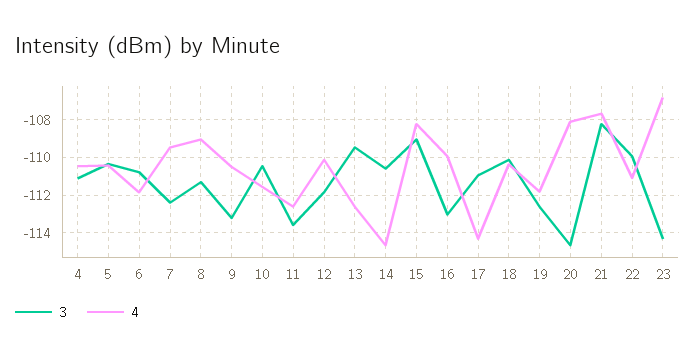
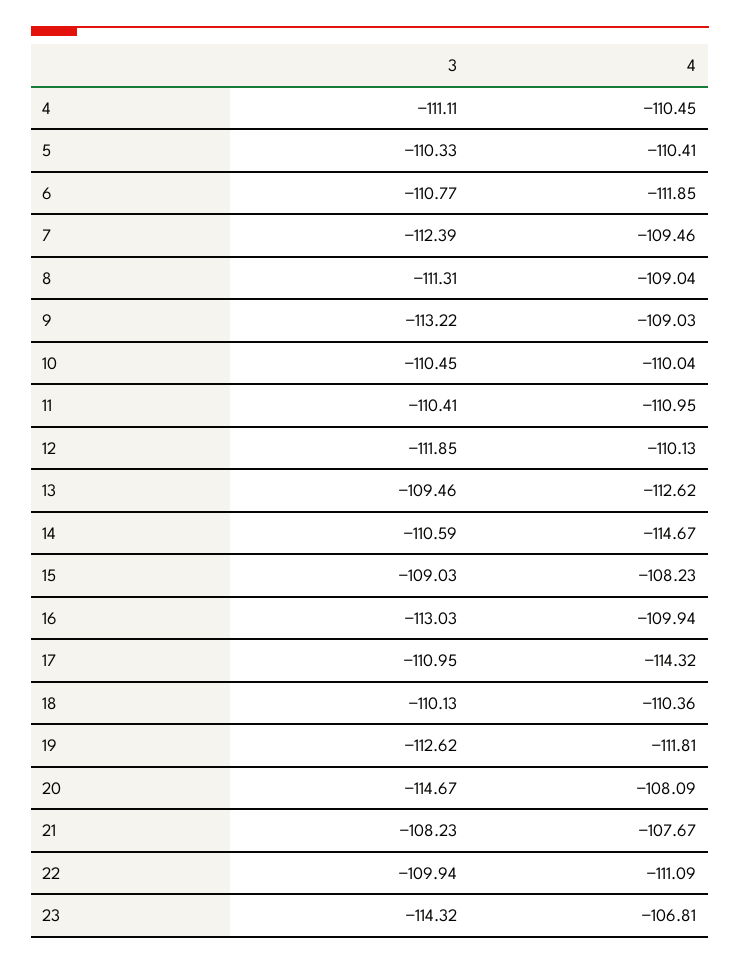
  {
    "3": {
      "4": -111.11,
      "5": -110.33,
      "6": -110.77,
      "7": -112.39,
      "8": -111.31,
      "9": -113.22,
      "10": -110.45,
-     "11": -113.5,
+     "11": -110.41,
      "12": -111.85,
      "13": -109.46,
      "14": -110.59,
      "15": -109.03,
      "16": -113.03,
      "17": -110.95,
      "18": -110.13,
      "19": -112.62,
      "20": -114.67,
      "21": -108.23,
      "22": -109.94,
      "23": -114.32
    },
    "4": {
      "4": -110.45,
      "5": -110.41,
      "6": -111.85,
      "7": -109.46,
      "8": -109.04,
-     "9": -110.5,
+     "9": -109.03,
-     "10": -111.5,
+     "10": -110.04,
-     "11": -112.5,
+     "11": -110.95,
      "12": -110.13,
      "13": -112.62,
      "14": -114.67,
      "15": -108.23,
      "16": -109.94,
      "17": -114.32,
      "18": -110.36,
      "19": -111.81,
      "20": -108.09,
      "21": -107.67,
      "22": -111.09,
      "23": -106.81
    }
  }

